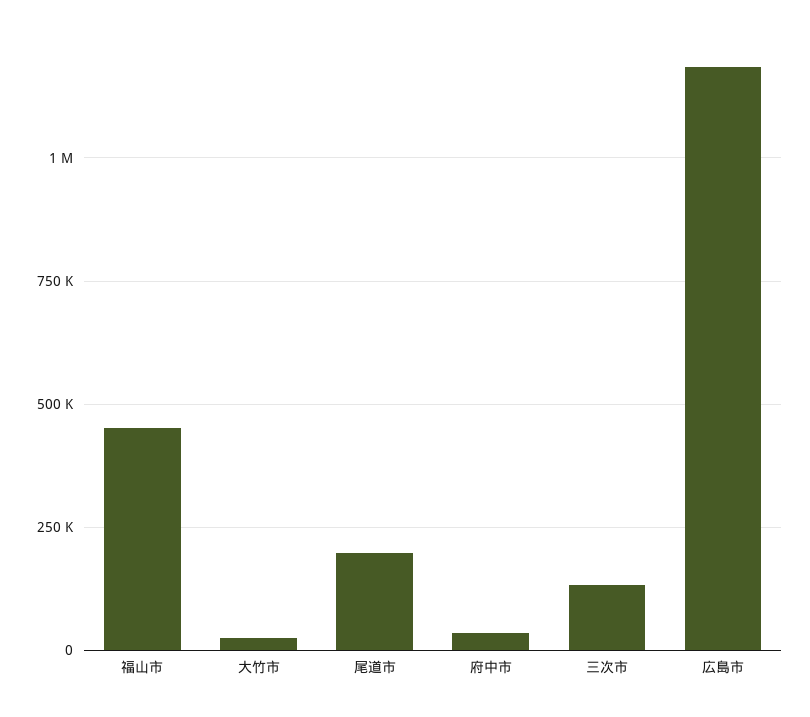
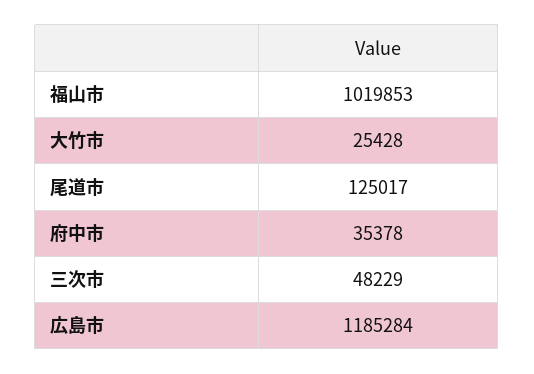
  {
-   "福山市": 450000,
+   "福山市": 1019853,
    "大竹市": 25428,
-   "尾道市": 200000,
+   "尾道市": 125017,
    "府中市": 35378,
-   "三次市": 125000,
+   "三次市": 48229,
    "広島市": 1185284
  }

